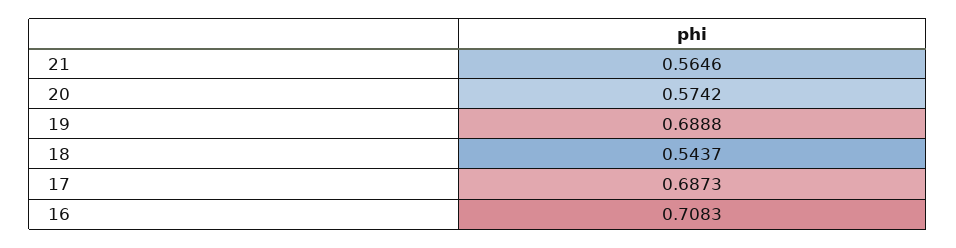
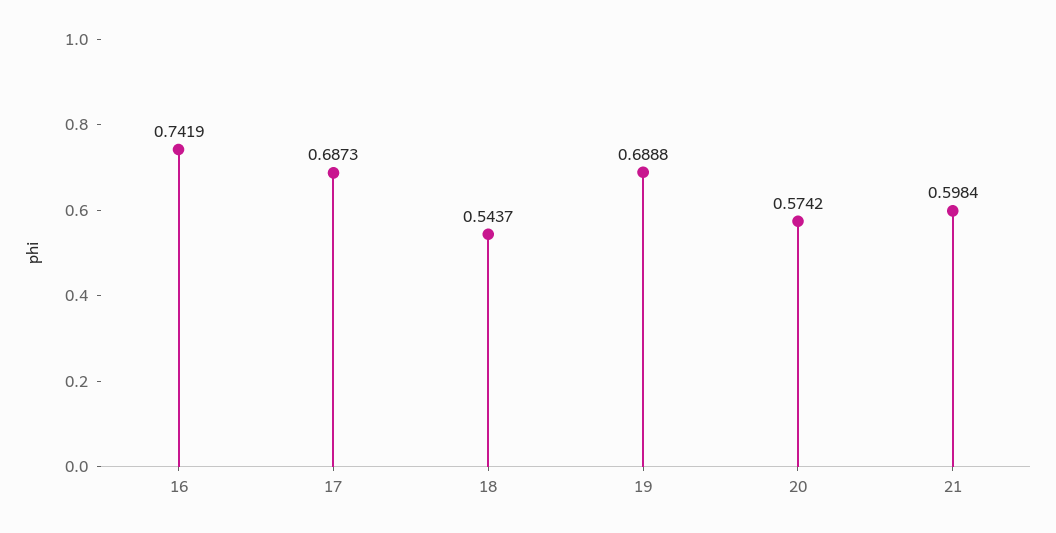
  {
-   "21": 0.5646,
+   "21": 0.5984,
    "20": 0.5742,
    "19": 0.6888,
    "18": 0.5437,
    "17": 0.6873,
-   "16": 0.7083
+   "16": 0.7419
  }

